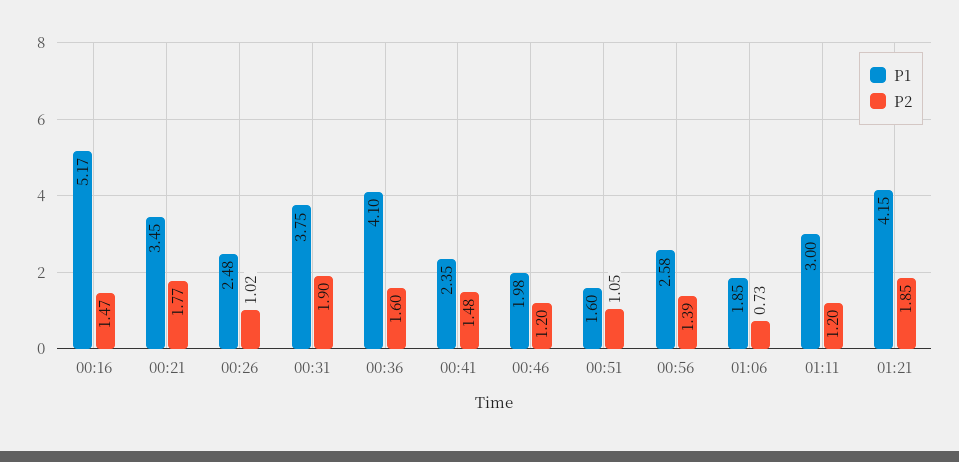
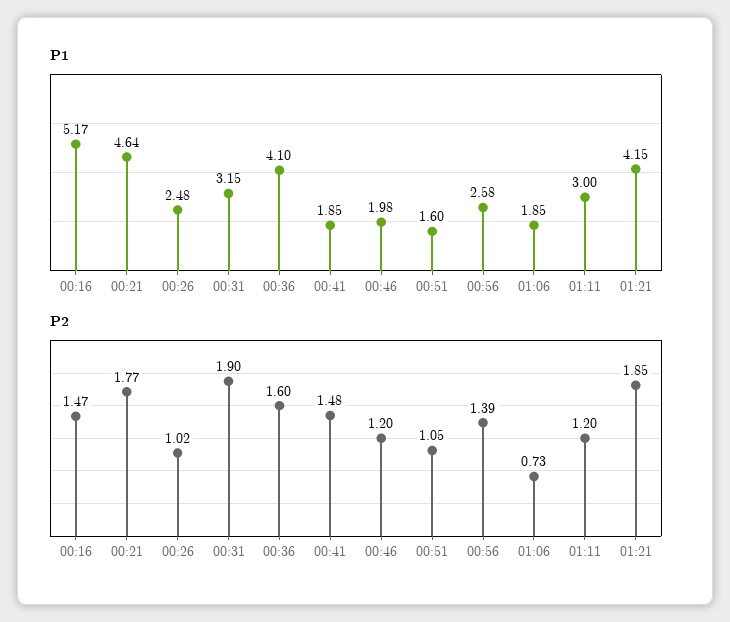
  {
    "P1": {
      "00:16": 5.17,
-     "00:21": 3.45,
+     "00:21": 4.64,
      "00:26": 2.48,
-     "00:31": 3.75,
+     "00:31": 3.15,
      "00:36": 4.1,
-     "00:41": 2.35,
+     "00:41": 1.85,
      "00:46": 1.98,
      "00:51": 1.6,
      "00:56": 2.58,
      "01:06": 1.85,
      "01:11": 3,
      "01:21": 4.15
    },
    "P2": {
      "00:16": 1.47,
      "00:21": 1.77,
      "00:26": 1.02,
      "00:31": 1.9,
      "00:36": 1.6,
      "00:41": 1.48,
      "00:46": 1.2,
      "00:51": 1.05,
      "00:56": 1.39,
      "01:06": 0.73,
      "01:11": 1.2,
      "01:21": 1.85
    }
  }

